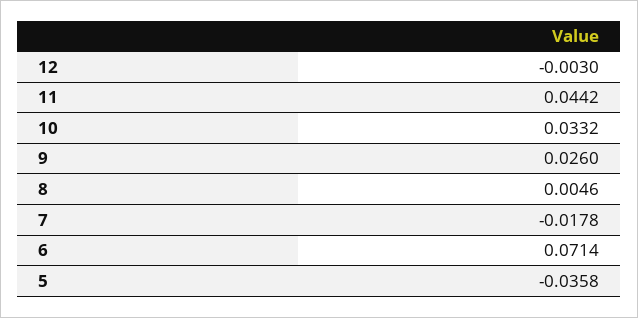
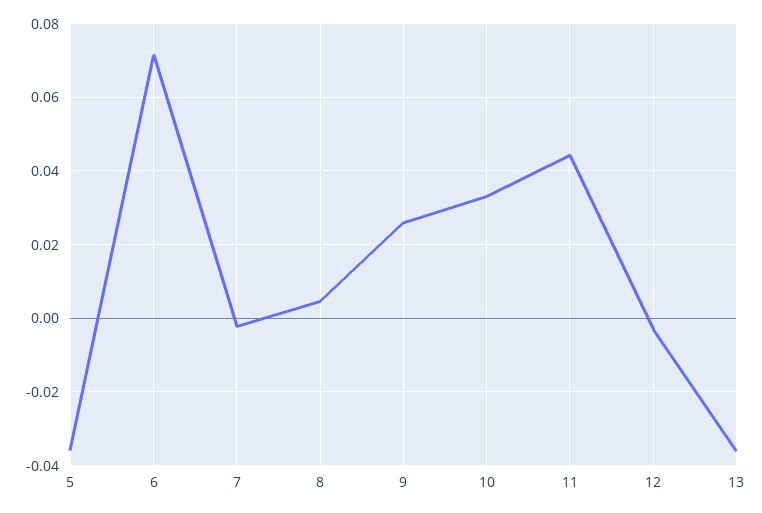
  {
    "12": -0.003,
    "11": 0.0442,
    "10": 0.0332,
    "9": 0.026,
    "8": 0.0046,
-   "7": -0.0178,
+   "7": -0.002,
    "6": 0.0714,
-   "5": -0.0358
+   "5": -0.0358,
+   "13": -0.036
  }

